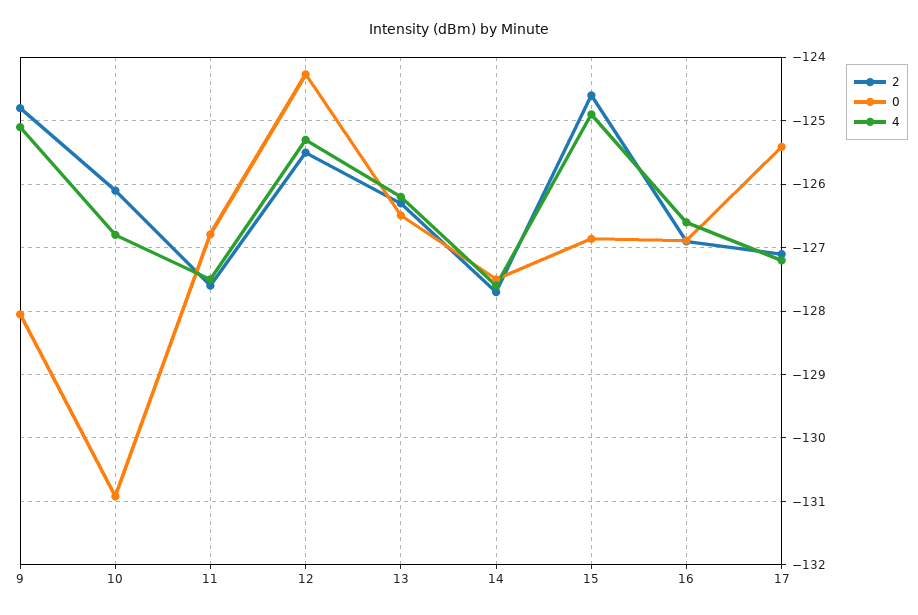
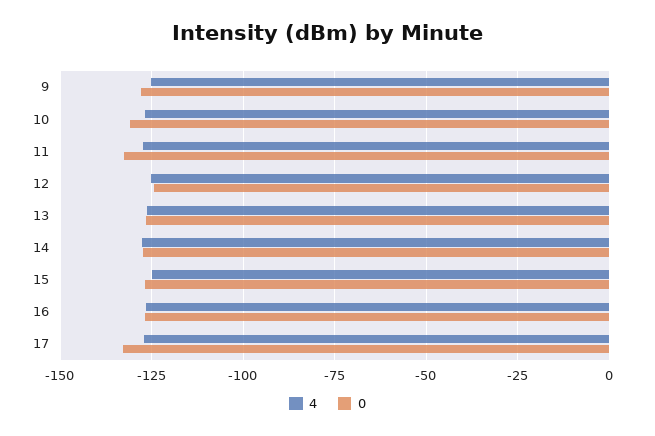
  {
-   "2": {
-     "9": -124.8,
-     "10": -126.1,
-     "11": -127.6,
-     "12": -125.5,
-     "13": -126.3,
-     "14": -127.7,
-     "15": -124.6,
-     "16": -126.9,
-     "17": -127.1
-   },
    "0": {
      "9": -128.1,
      "10": -130.9,
-     "11": -126.8,
+     "11": -132.5,
      "12": -124.3,
      "13": -126.5,
      "14": -127.5,
      "15": -126.9,
      "16": -126.9,
-     "17": -125.4
+     "17": -132.5
    },
    "4": {
      "9": -125.1,
      "10": -126.8,
      "11": -127.5,
      "12": -125.3,
      "13": -126.2,
      "14": -127.6,
      "15": -124.9,
      "16": -126.6,
      "17": -127.2
    }
  }

